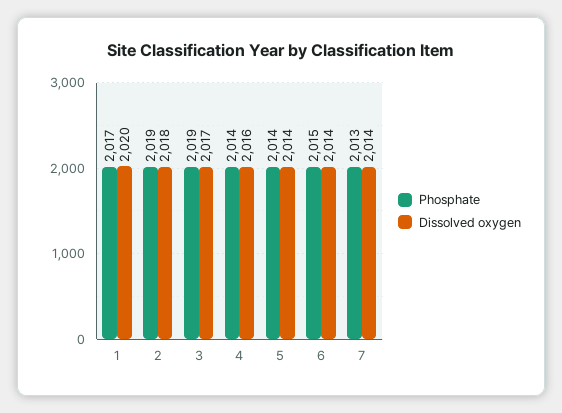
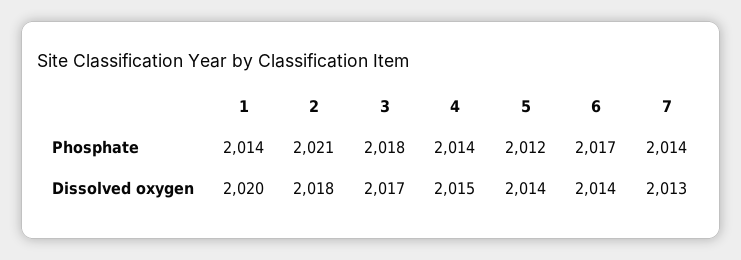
  {
    "Phosphate": {
-     "1": 2017,
+     "1": 2014,
-     "2": 2019,
+     "2": 2021,
-     "3": 2019,
+     "3": 2018,
      "4": 2014,
-     "5": 2014,
+     "5": 2012,
-     "6": 2015,
+     "6": 2017,
-     "7": 2013
+     "7": 2014
    },
    "Dissolved oxygen": {
      "1": 2020,
      "2": 2018,
      "3": 2017,
-     "4": 2016,
+     "4": 2015,
      "5": 2014,
      "6": 2014,
-     "7": 2014
+     "7": 2013
    }
  }

